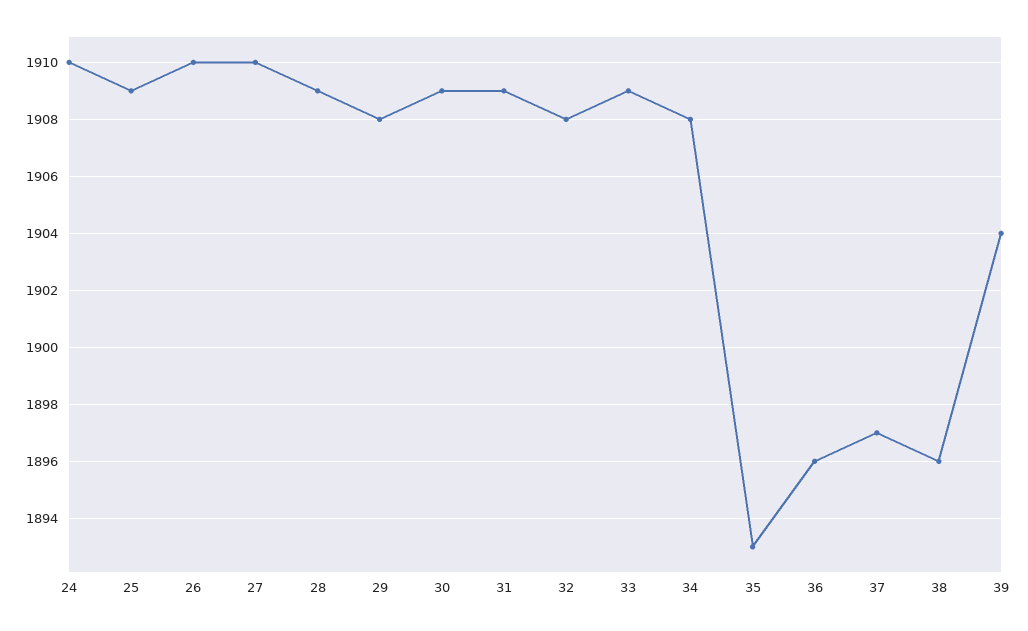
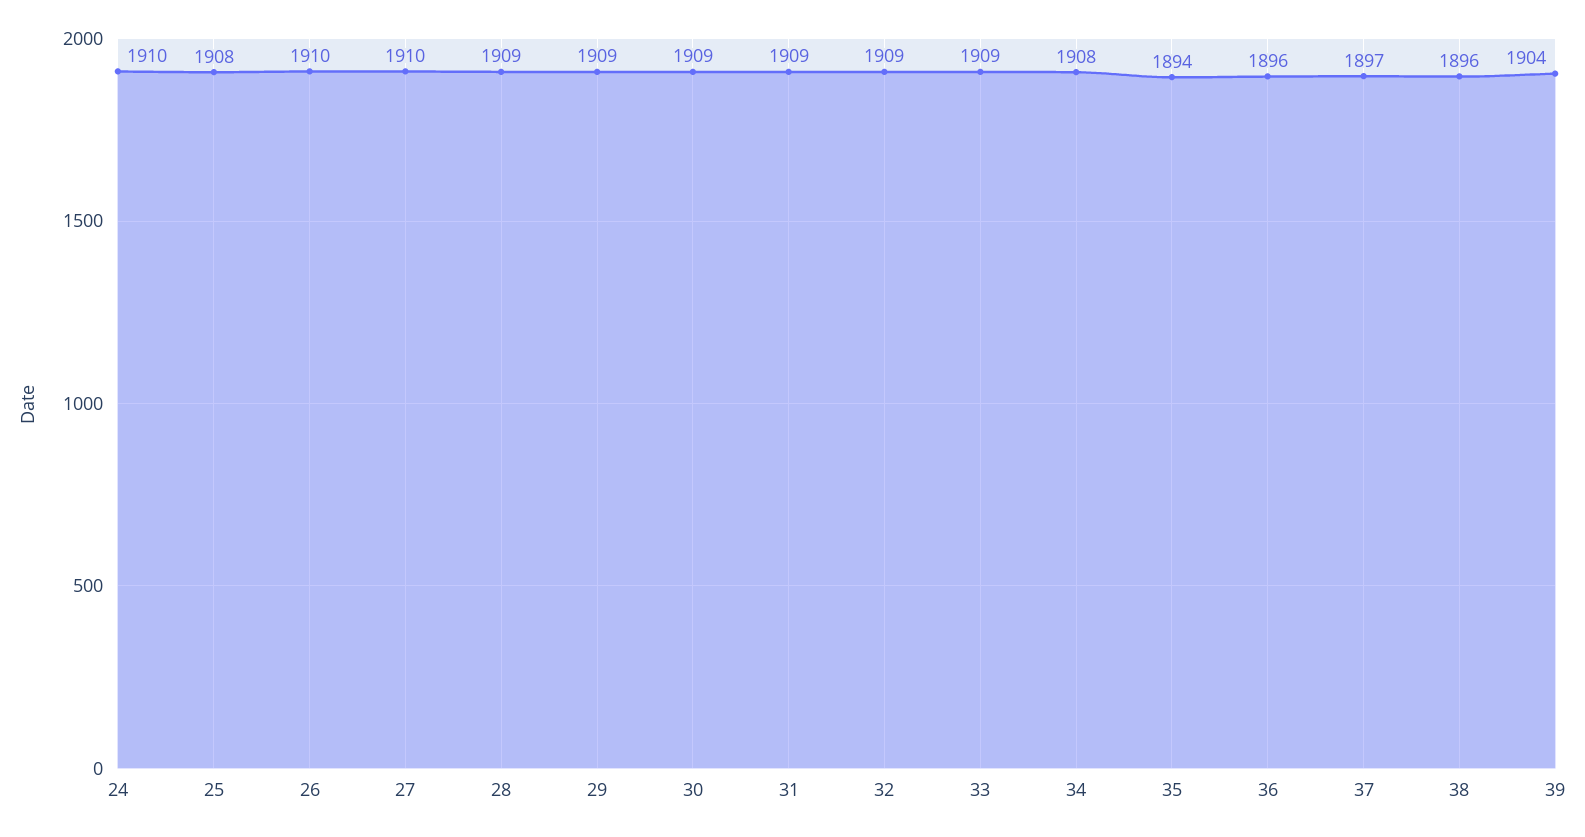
  {
    "24": 1910,
-   "25": 1909,
+   "25": 1908,
    "26": 1910,
    "27": 1910,
    "28": 1909,
-   "29": 1908,
+   "29": 1909,
    "30": 1909,
    "31": 1909,
-   "32": 1908,
+   "32": 1909,
    "33": 1909,
    "34": 1908,
-   "35": 1893,
+   "35": 1894,
    "36": 1896,
    "37": 1897,
    "38": 1896,
    "39": 1904
  }

